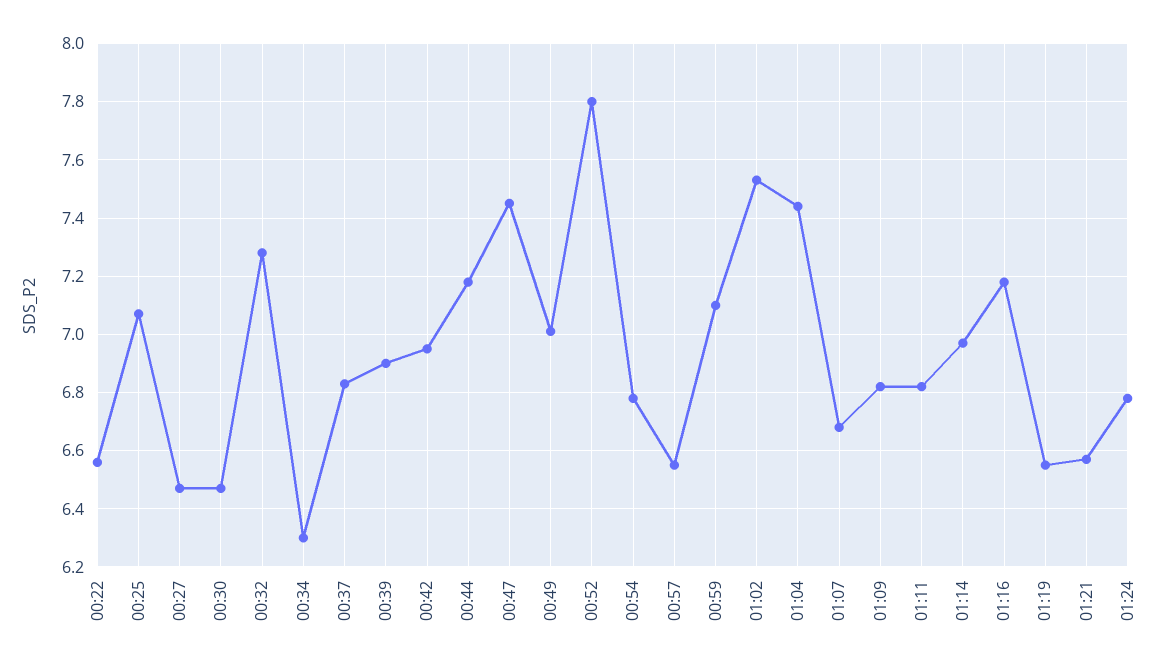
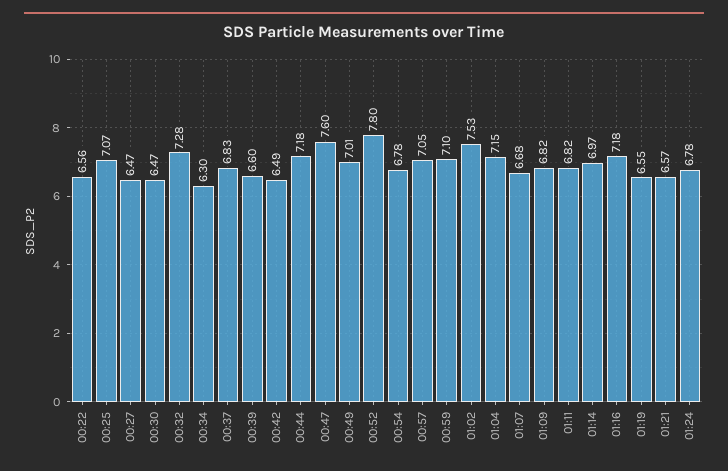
  {
    "00:22": 6.56,
    "00:25": 7.07,
    "00:27": 6.47,
    "00:30": 6.47,
    "00:32": 7.28,
    "00:34": 6.3,
    "00:37": 6.83,
-   "00:39": 6.9,
+   "00:39": 6.6,
-   "00:42": 6.95,
+   "00:42": 6.49,
    "00:44": 7.18,
-   "00:47": 7.45,
+   "00:47": 7.6,
    "00:49": 7.01,
    "00:52": 7.8,
    "00:54": 6.78,
-   "00:57": 6.55,
+   "00:57": 7.05,
    "00:59": 7.1,
    "01:02": 7.53,
-   "01:04": 7.45,
+   "01:04": 7.15,
    "01:07": 6.68,
    "01:09": 6.82,
    "01:11": 6.82,
    "01:14": 6.97,
    "01:16": 7.18,
    "01:19": 6.55,
    "01:21": 6.57,
    "01:24": 6.78
  }

